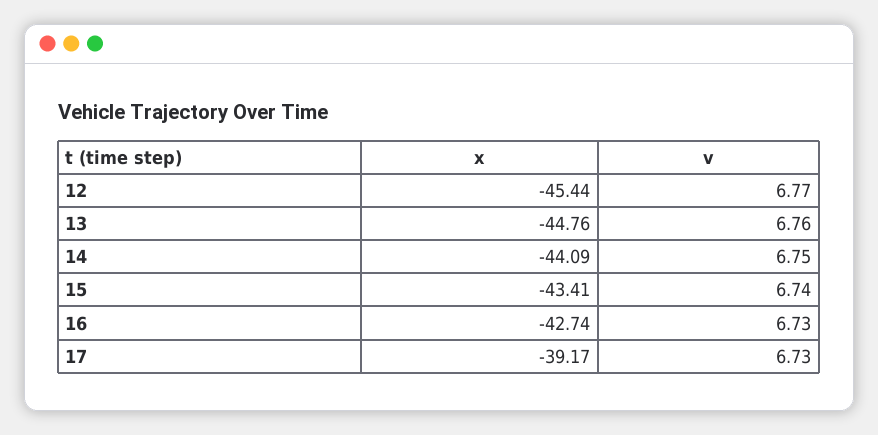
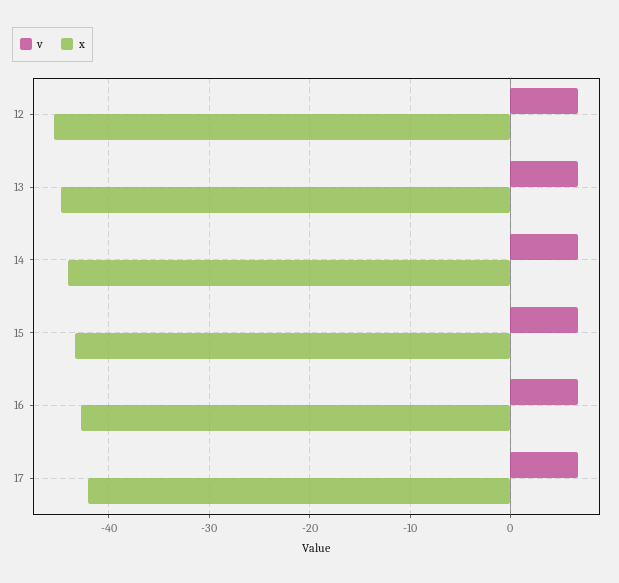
  {
    "x": {
      "12": -45.44,
      "13": -44.76,
      "14": -44.09,
      "15": -43.41,
      "16": -42.74,
-     "17": -39.17
+     "17": -42
    },
    "v": {
      "12": 6.77,
      "13": 6.76,
      "14": 6.75,
      "15": 6.74,
      "16": 6.73,
      "17": 6.73
    }
  }

